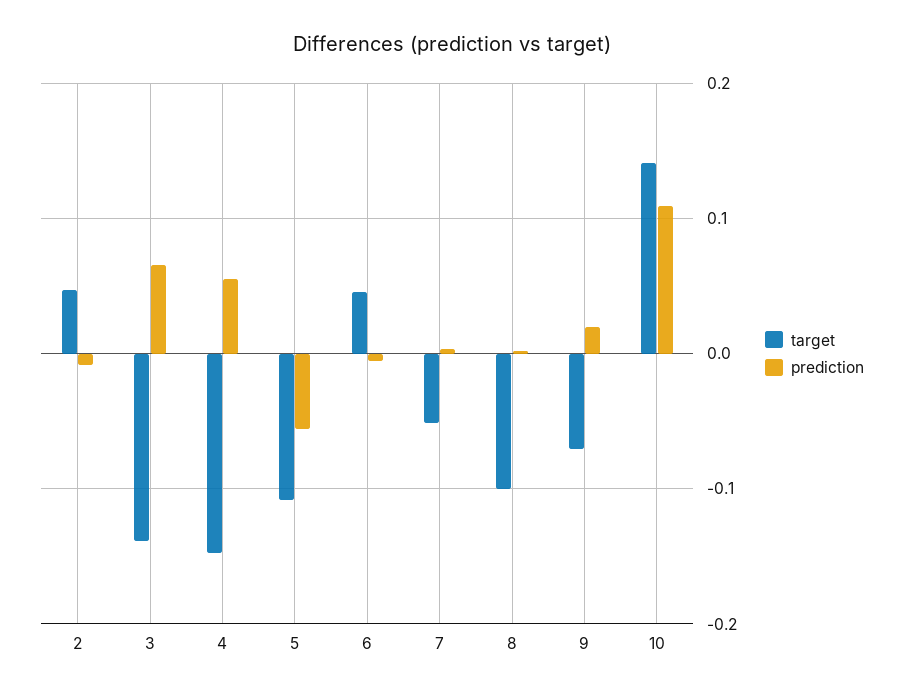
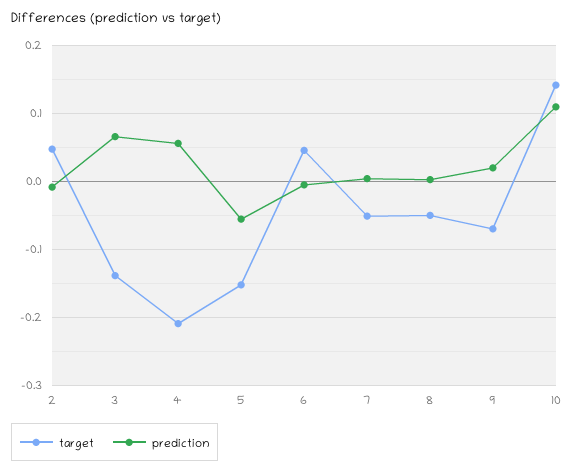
  {
    "target": {
      "2": 0.05,
      "3": -0.14,
-     "4": -0.15,
+     "4": -0.21,
-     "5": -0.11,
+     "5": -0.15,
      "6": 0.05,
      "7": -0.05,
-     "8": -0.1,
+     "8": -0.05,
      "9": -0.07,
      "10": 0.14
    },
    "prediction": {
      "2": -0.01,
      "3": 0.07,
      "4": 0.06,
      "5": -0.06,
      "6": -0.01,
      "7": 0,
      "8": 0,
      "9": 0.02,
      "10": 0.11
    }
  }

